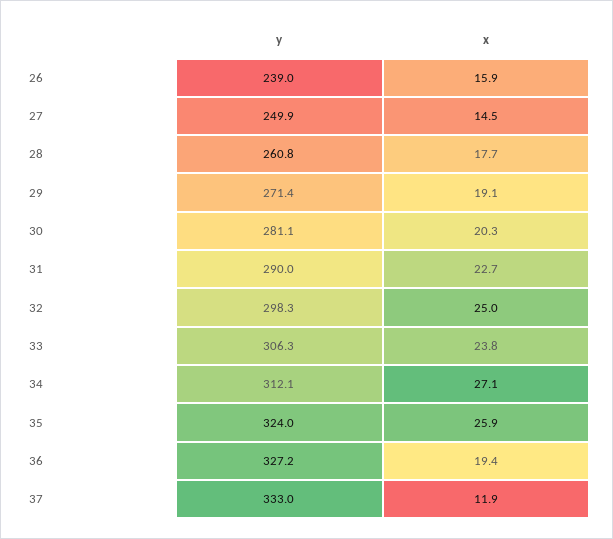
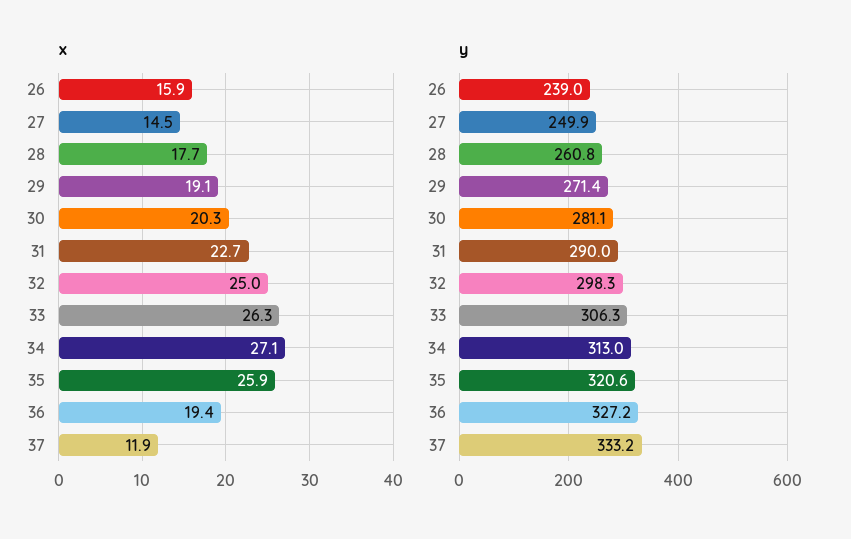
  {
    "y": {
      "26": 239,
      "27": 249.9,
      "28": 260.8,
      "29": 271.4,
      "30": 281.1,
      "31": 290,
      "32": 298.3,
      "33": 306.3,
-     "34": 312.1,
+     "34": 313,
-     "35": 324,
+     "35": 320.6,
      "36": 327.2,
-     "37": 333
+     "37": 333.2
    },
    "x": {
      "26": 15.9,
      "27": 14.5,
      "28": 17.7,
      "29": 19.1,
      "30": 20.3,
      "31": 22.7,
      "32": 25,
-     "33": 23.8,
+     "33": 26.3,
      "34": 27.1,
      "35": 25.9,
      "36": 19.4,
      "37": 11.9
    }
  }

